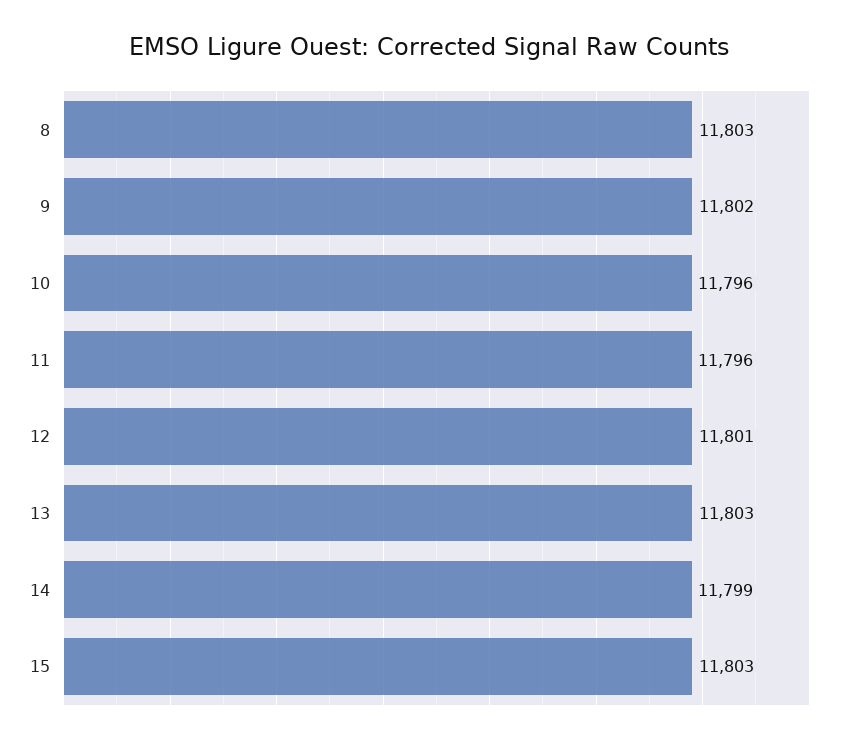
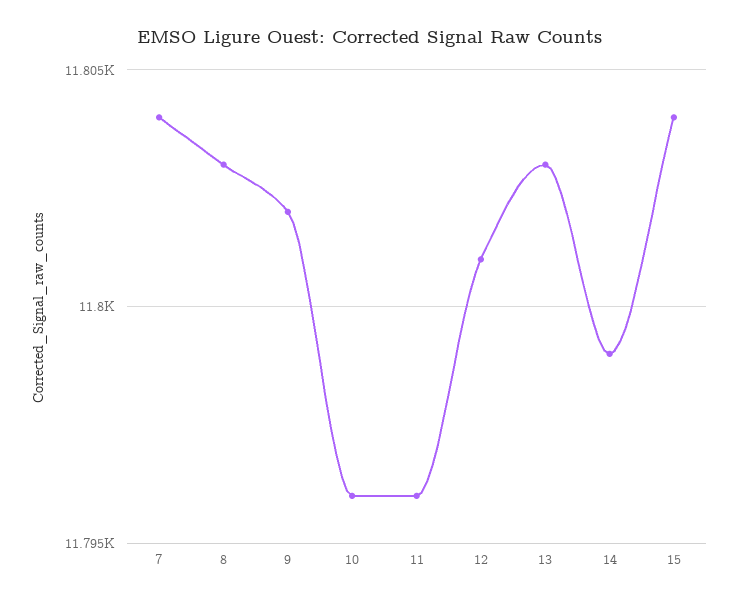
  {
    "8": 11803,
    "9": 11802,
    "10": 11796,
    "11": 11796,
    "12": 11801,
    "13": 11803,
    "14": 11799,
-   "15": 11803
+   "15": 11804,
+   "7": 11804
  }

